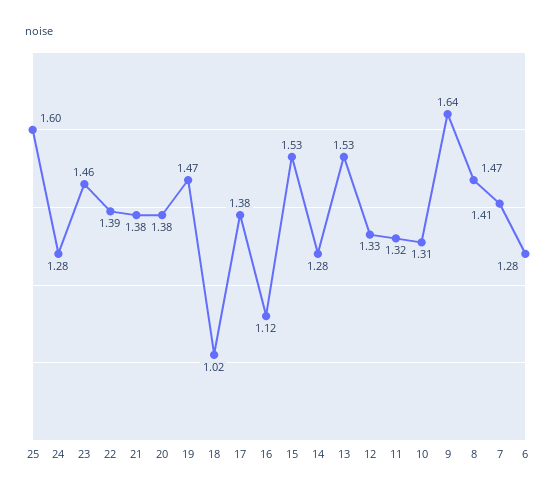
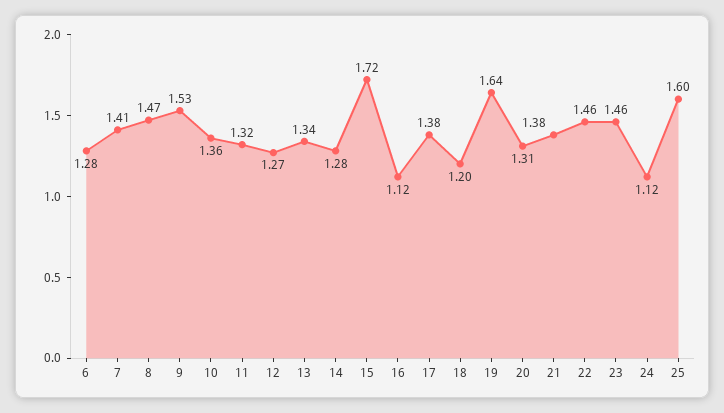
  {
    "25": 1.6,
-   "24": 1.28,
+   "24": 1.12,
    "23": 1.46,
-   "22": 1.39,
+   "22": 1.46,
    "21": 1.38,
-   "20": 1.38,
+   "20": 1.31,
-   "19": 1.47,
+   "19": 1.64,
-   "18": 1.02,
+   "18": 1.2,
    "17": 1.38,
    "16": 1.12,
-   "15": 1.53,
+   "15": 1.72,
    "14": 1.28,
-   "13": 1.53,
+   "13": 1.34,
-   "12": 1.33,
+   "12": 1.27,
    "11": 1.32,
-   "10": 1.31,
+   "10": 1.36,
-   "9": 1.64,
+   "9": 1.53,
    "8": 1.47,
    "7": 1.41,
    "6": 1.28
  }

